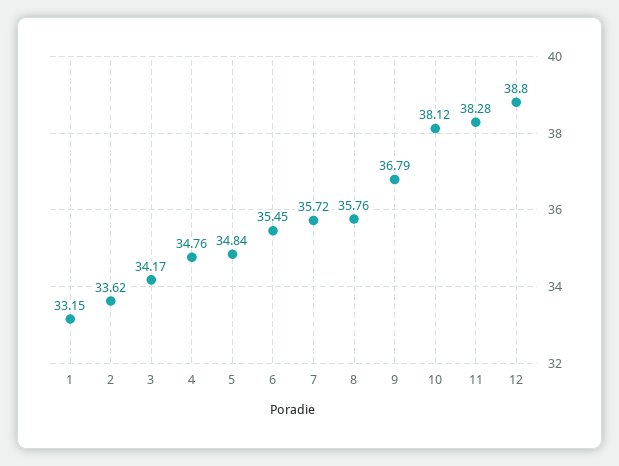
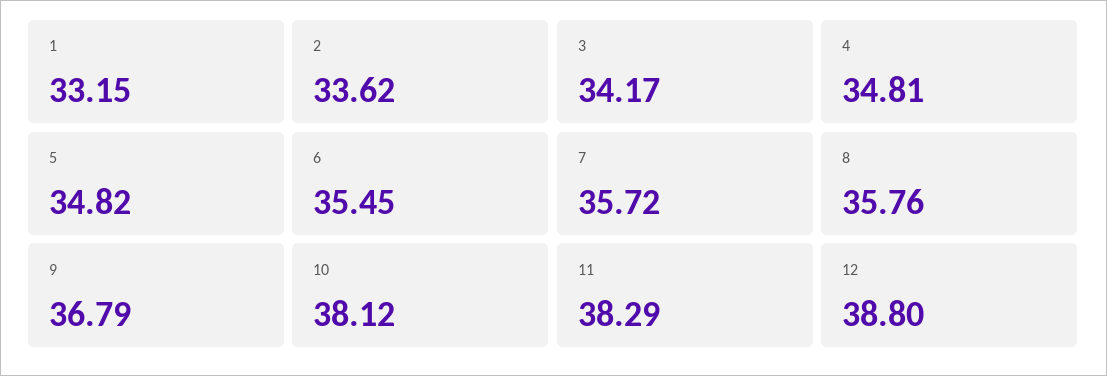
  {
    "1": 33.15,
    "2": 33.62,
    "3": 34.17,
-   "4": 34.76,
+   "4": 34.81,
-   "5": 34.84,
+   "5": 34.82,
    "6": 35.45,
    "7": 35.72,
    "8": 35.76,
    "9": 36.79,
    "10": 38.12,
-   "11": 38.28,
+   "11": 38.29,
    "12": 38.8
  }

